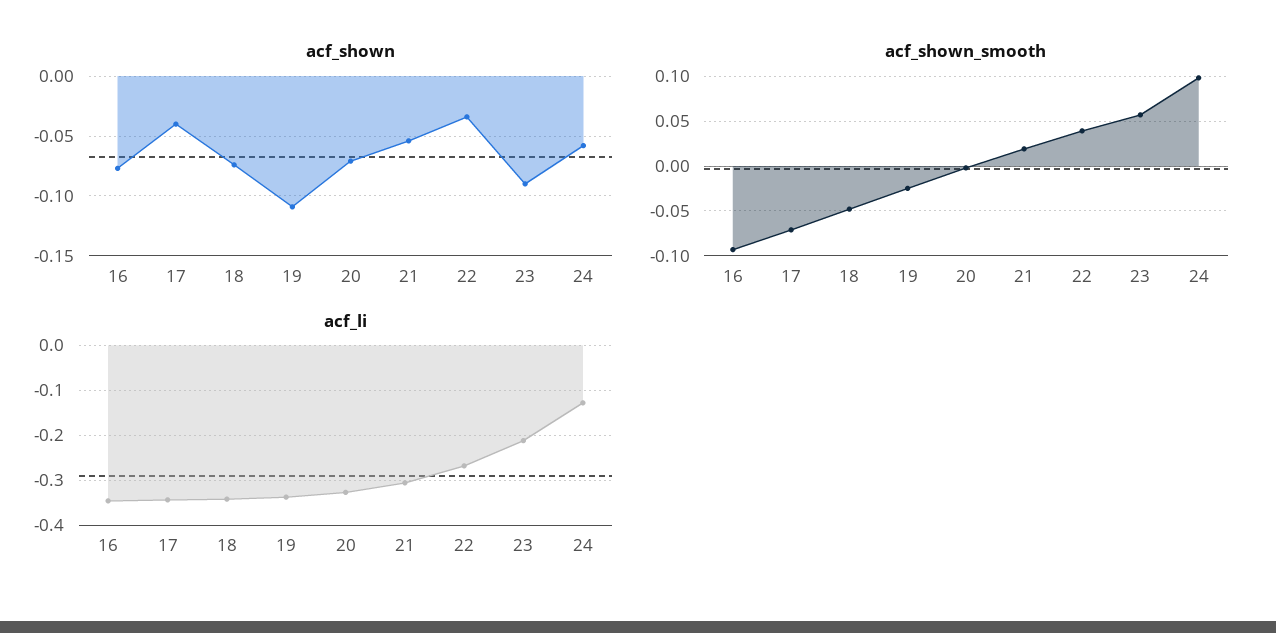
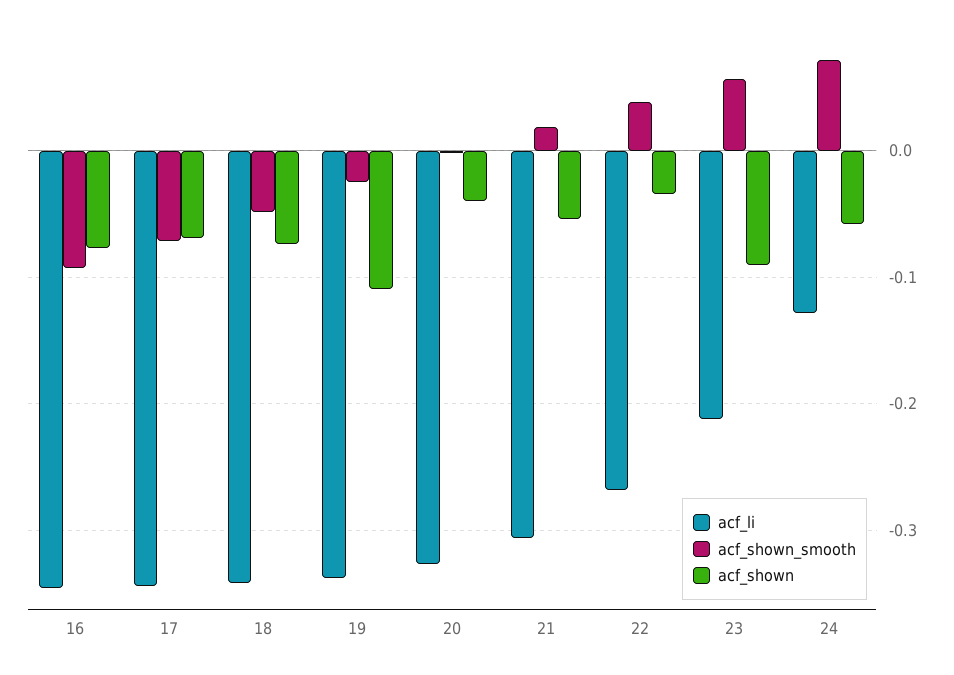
  {
    "acf_shown": {
      "16": -0.08,
-     "17": -0.04,
+     "17": -0.07,
      "18": -0.07,
      "19": -0.11,
-     "20": -0.07,
+     "20": -0.04,
      "21": -0.05,
      "22": -0.03,
      "23": -0.09,
      "24": -0.06
    },
    "acf_shown_smooth": {
      "16": -0.09,
      "17": -0.07,
      "18": -0.05,
      "19": -0.03,
      "20": 0,
      "21": 0.02,
      "22": 0.04,
      "23": 0.06,
-     "24": 0.1
+     "24": 0.07
    },
    "acf_li": {
      "16": -0.35,
      "17": -0.34,
      "18": -0.34,
      "19": -0.34,
      "20": -0.33,
      "21": -0.31,
      "22": -0.27,
      "23": -0.21,
      "24": -0.13
    }
  }

